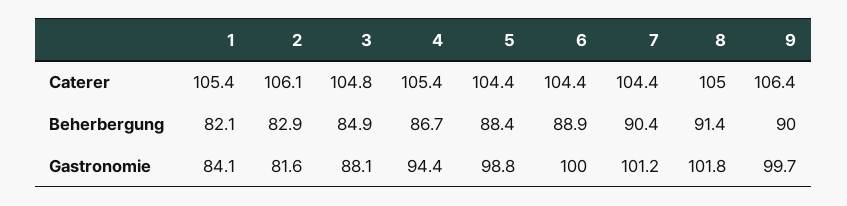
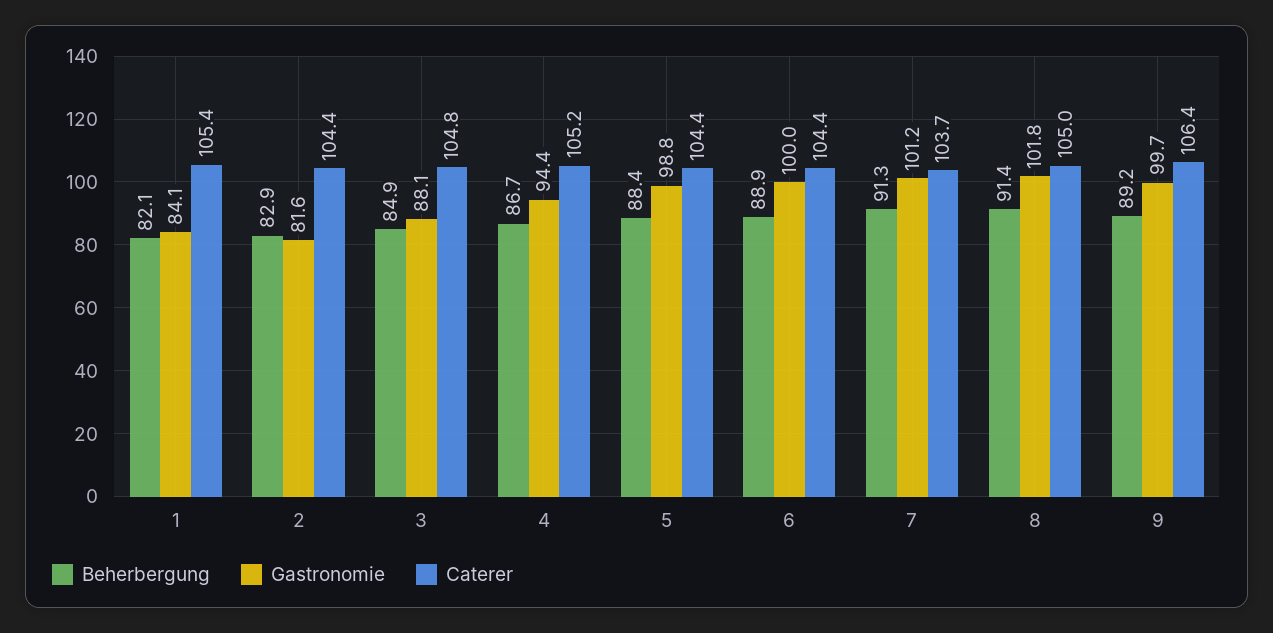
  {
    "Caterer": {
      "1": 105.4,
-     "2": 106.1,
+     "2": 104.4,
      "3": 104.8,
-     "4": 105.4,
+     "4": 105.2,
      "5": 104.4,
      "6": 104.4,
-     "7": 104.4,
+     "7": 103.7,
      "8": 105,
      "9": 106.4
    },
    "Beherbergung": {
      "1": 82.1,
      "2": 82.9,
      "3": 84.9,
      "4": 86.7,
      "5": 88.4,
      "6": 88.9,
-     "7": 90.4,
+     "7": 91.3,
      "8": 91.4,
-     "9": 90
+     "9": 89.2
    },
    "Gastronomie": {
      "1": 84.1,
      "2": 81.6,
      "3": 88.1,
      "4": 94.4,
      "5": 98.8,
      "6": 100,
      "7": 101.2,
      "8": 101.8,
      "9": 99.7
    }
  }

